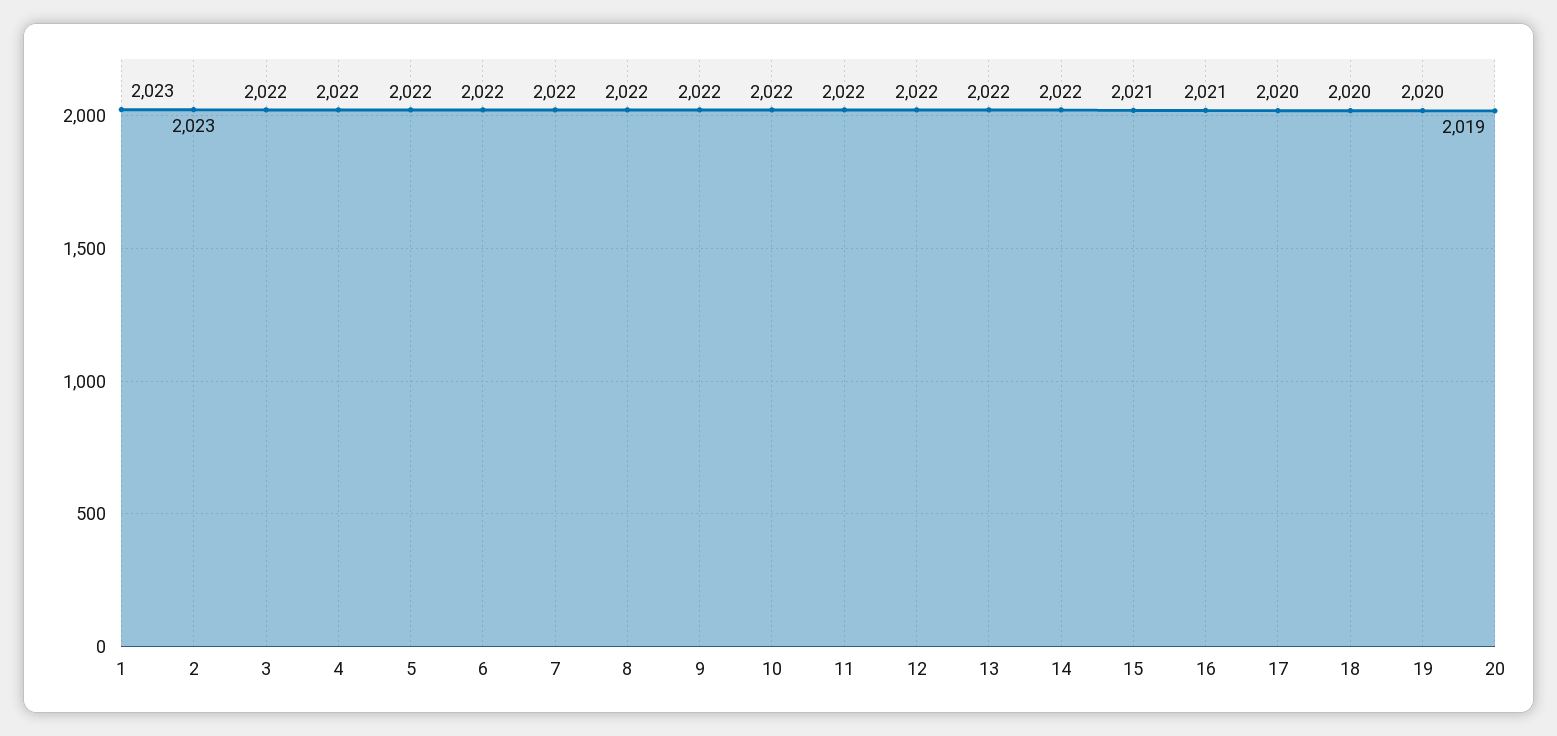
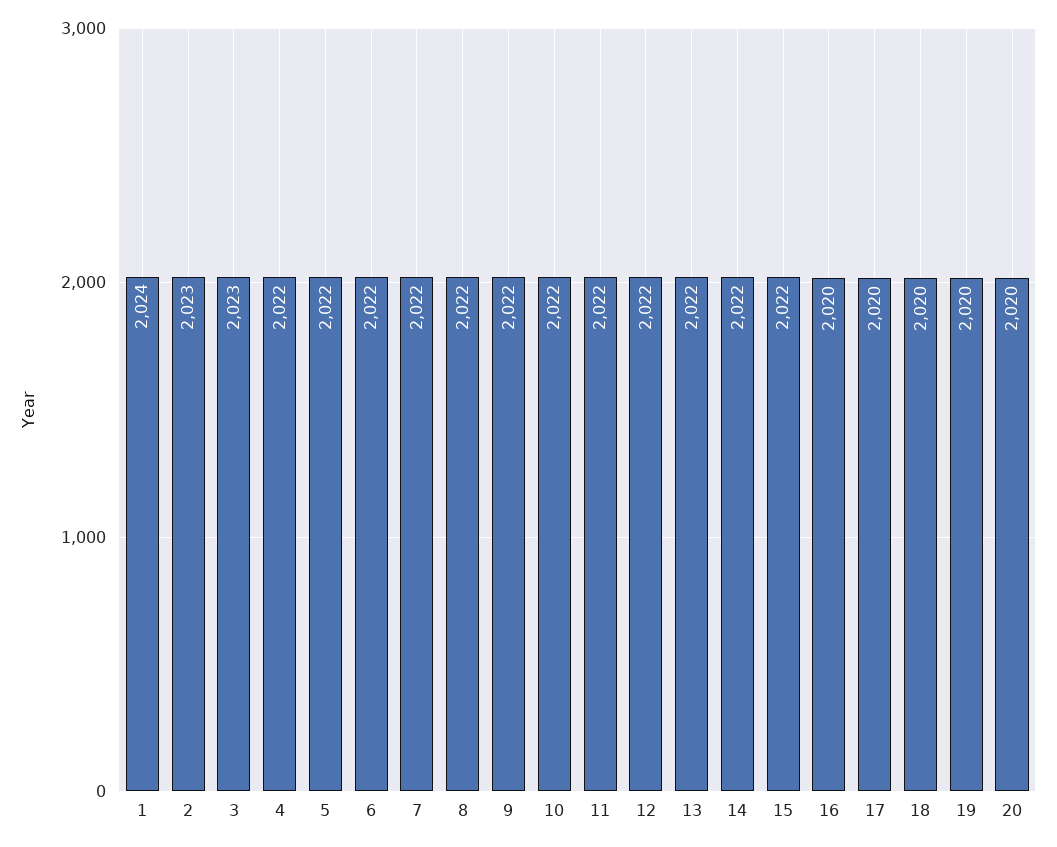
  {
-   "1": 2023,
+   "1": 2024,
    "2": 2023,
-   "3": 2022,
+   "3": 2023,
    "4": 2022,
    "5": 2022,
    "6": 2022,
    "7": 2022,
    "8": 2022,
    "9": 2022,
    "10": 2022,
    "11": 2022,
    "12": 2022,
    "13": 2022,
    "14": 2022,
-   "15": 2021,
+   "15": 2022,
-   "16": 2021,
+   "16": 2020,
    "17": 2020,
    "18": 2020,
    "19": 2020,
-   "20": 2019
+   "20": 2020
  }

